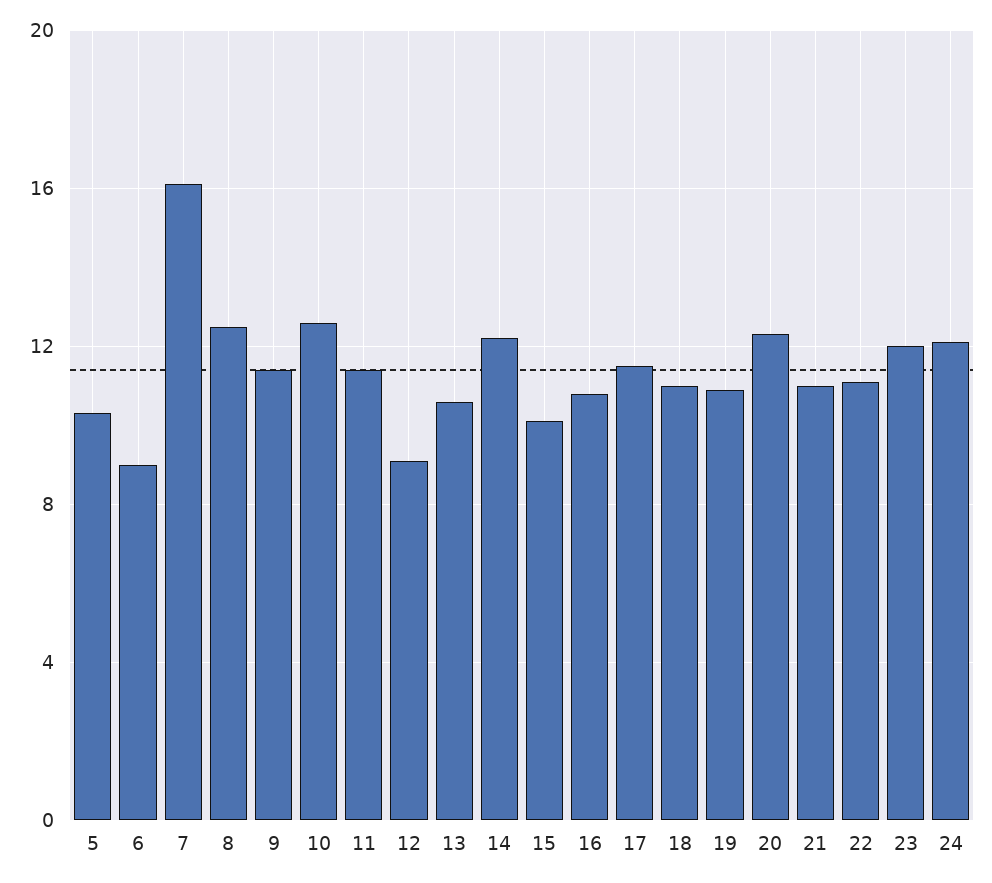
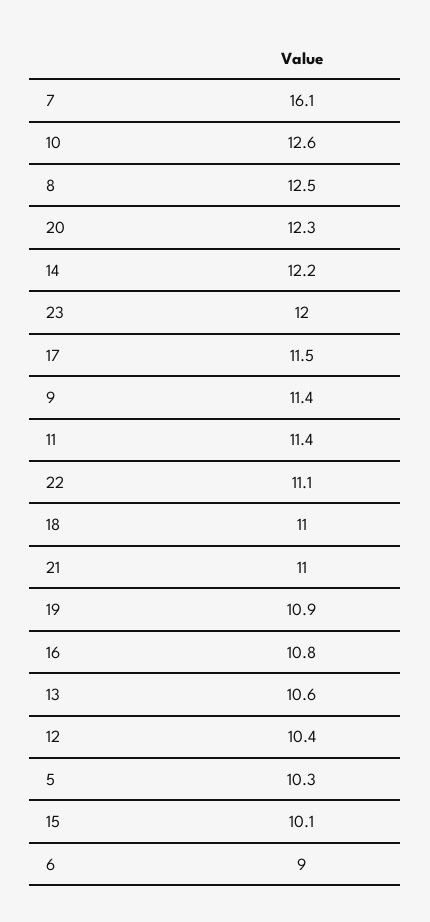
  {
    "5": 10.3,
    "6": 9,
    "7": 16.1,
    "8": 12.5,
    "9": 11.4,
    "10": 12.6,
    "11": 11.4,
-   "12": 9,
+   "12": 10.4,
    "13": 10.6,
    "14": 12.2,
    "15": 10.1,
    "16": 10.8,
    "17": 11.5,
    "18": 11,
    "19": 10.9,
    "20": 12.3,
    "21": 11,
    "22": 11.1,
-   "23": 12,
+   "23": 12
-   "24": 12
  }

